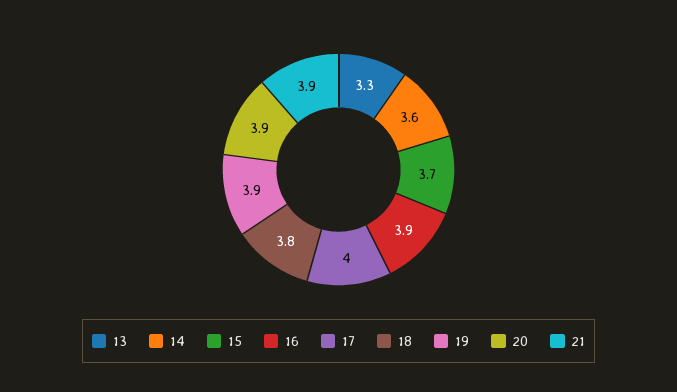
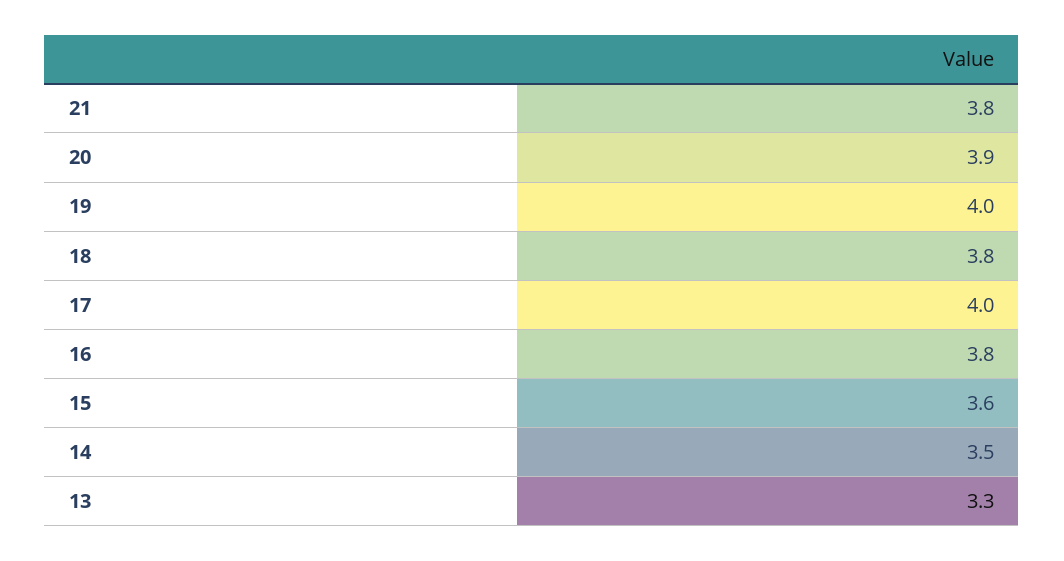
  {
    "13": 3.3,
-   "14": 3.6,
+   "14": 3.5,
-   "15": 3.7,
+   "15": 3.6,
-   "16": 3.9,
+   "16": 3.8,
    "17": 4,
    "18": 3.8,
-   "19": 3.9,
+   "19": 4,
    "20": 3.9,
-   "21": 3.9
+   "21": 3.8
  }

